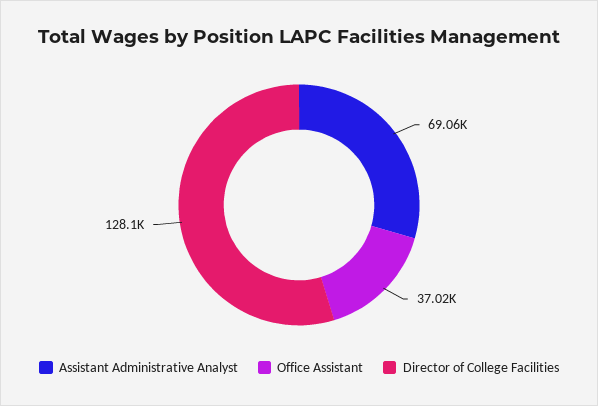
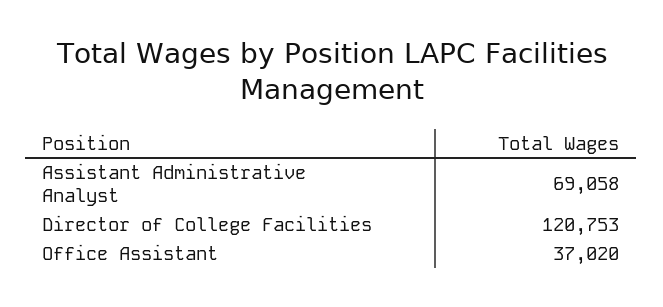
  {
    "Assistant Administrative Analyst": 69058,
    "Office Assistant": 37020,
-   "Director of College Facilities": 128100
+   "Director of College Facilities": 120753
  }

